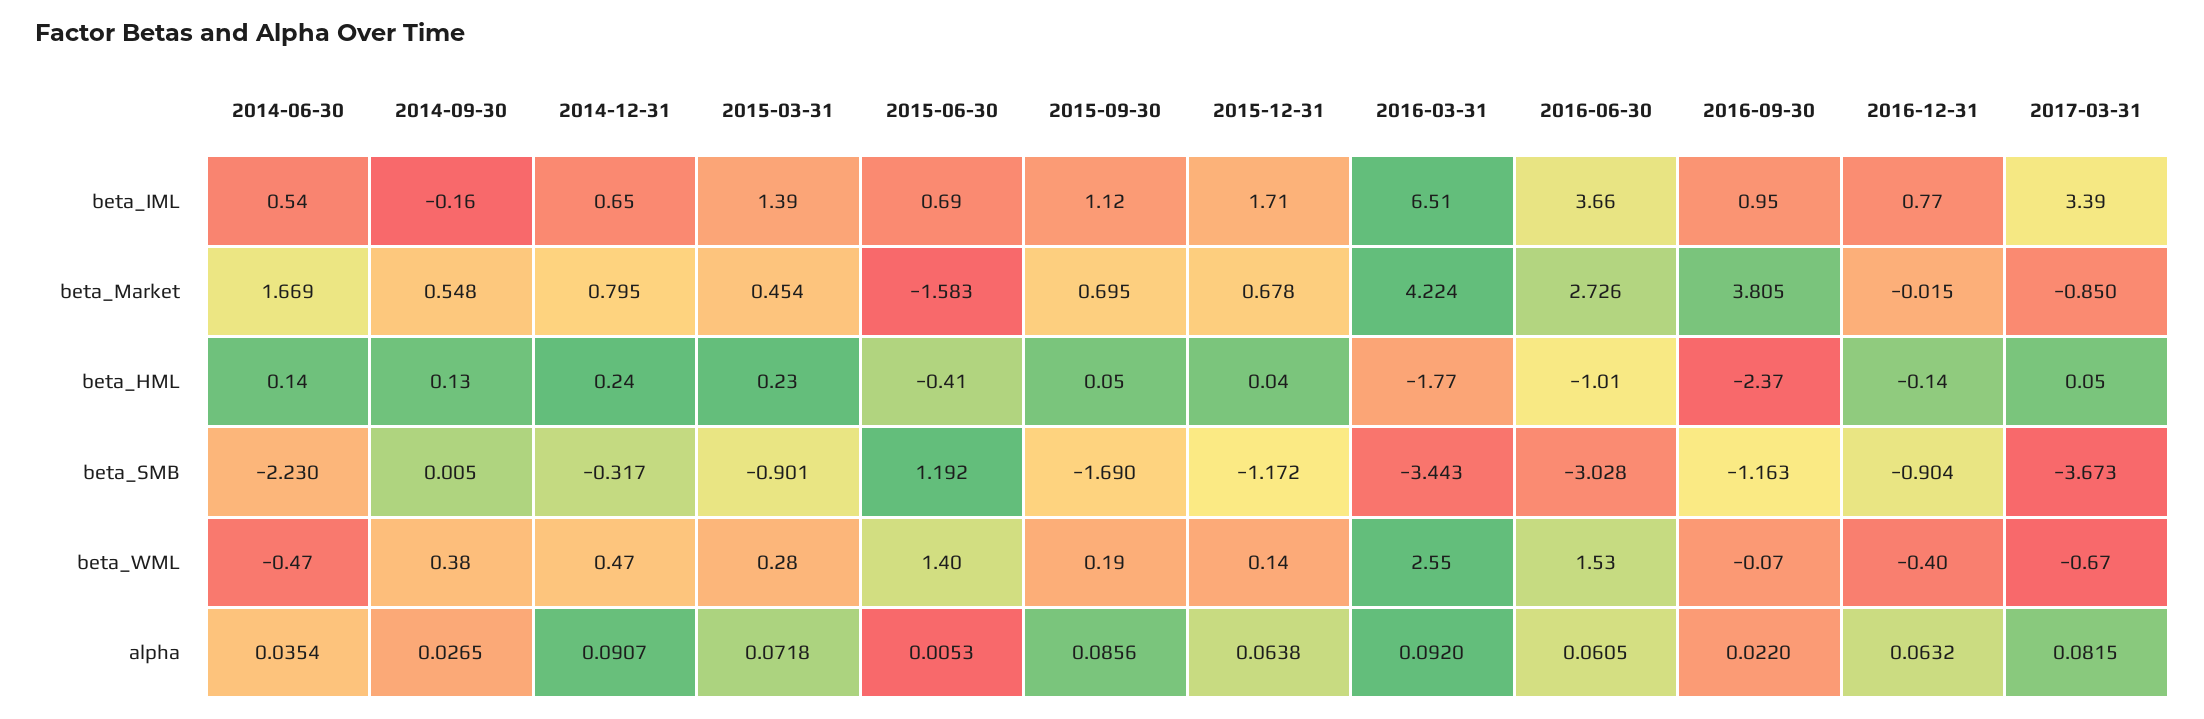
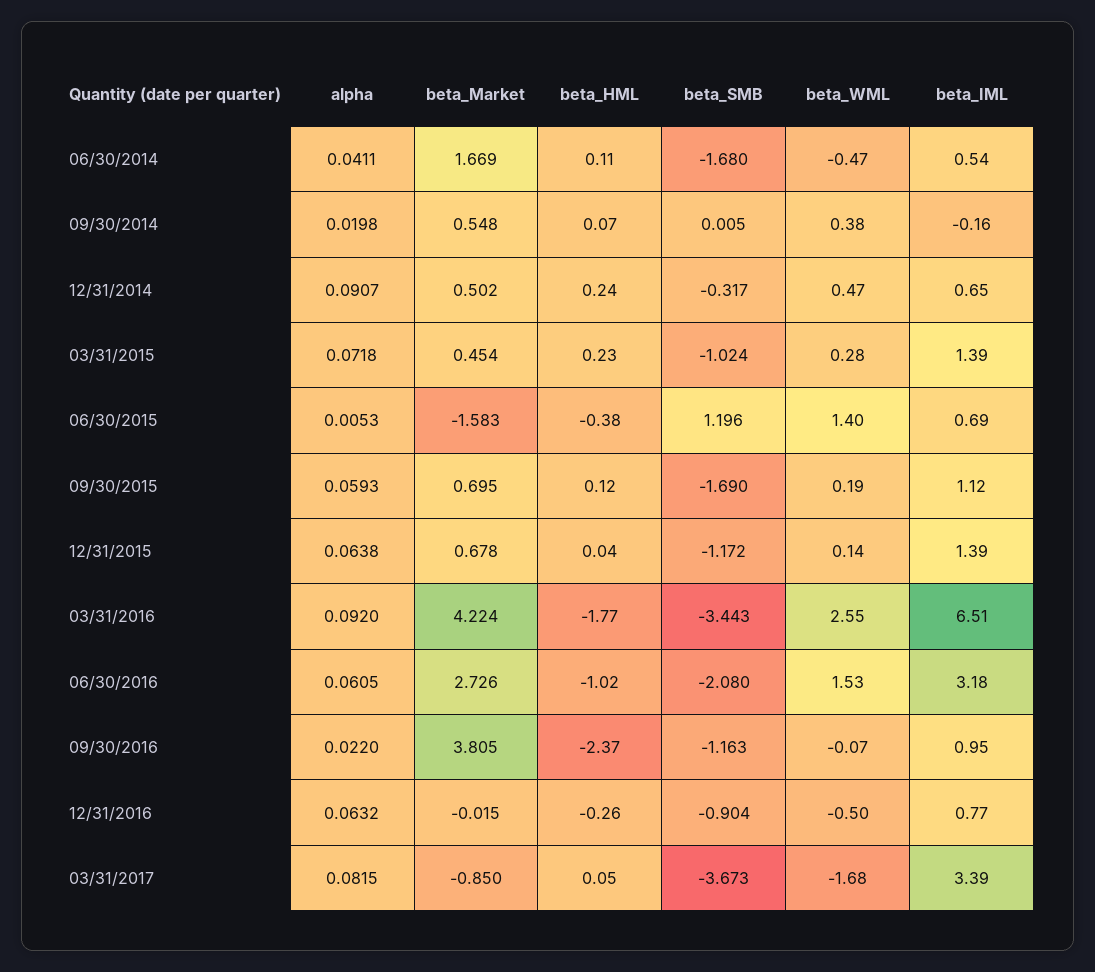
  {
    "2014-06-30": {
      "beta_IML": 0.54,
      "beta_Market": 1.669,
-     "beta_HML": 0.14,
+     "beta_HML": 0.11,
-     "beta_SMB": -2.23,
+     "beta_SMB": -1.68,
      "beta_WML": -0.47,
-     "alpha": 0.0354
+     "alpha": 0.0411
    },
    "2014-09-30": {
      "beta_IML": -0.16,
      "beta_Market": 0.548,
-     "beta_HML": 0.13,
+     "beta_HML": 0.07,
      "beta_SMB": 0.005,
      "beta_WML": 0.38,
-     "alpha": 0.0265
+     "alpha": 0.0198
    },
    "2014-12-31": {
      "beta_IML": 0.65,
-     "beta_Market": 0.795,
+     "beta_Market": 0.502,
      "beta_HML": 0.24,
      "beta_SMB": -0.317,
      "beta_WML": 0.47,
      "alpha": 0.0907
    },
    "2015-03-31": {
      "beta_IML": 1.39,
      "beta_Market": 0.454,
      "beta_HML": 0.23,
-     "beta_SMB": -0.901,
+     "beta_SMB": -1.024,
      "beta_WML": 0.28,
      "alpha": 0.0718
    },
    "2015-06-30": {
      "beta_IML": 0.69,
      "beta_Market": -1.583,
-     "beta_HML": -0.41,
+     "beta_HML": -0.38,
-     "beta_SMB": 1.192,
+     "beta_SMB": 1.196,
      "beta_WML": 1.4,
      "alpha": 0.0053
    },
    "2015-09-30": {
      "beta_IML": 1.12,
      "beta_Market": 0.695,
-     "beta_HML": 0.05,
+     "beta_HML": 0.12,
      "beta_SMB": -1.69,
      "beta_WML": 0.19,
-     "alpha": 0.0856
+     "alpha": 0.0593
    },
    "2015-12-31": {
-     "beta_IML": 1.71,
+     "beta_IML": 1.39,
      "beta_Market": 0.678,
      "beta_HML": 0.04,
      "beta_SMB": -1.172,
      "beta_WML": 0.14,
      "alpha": 0.0638
    },
    "2016-03-31": {
      "beta_IML": 6.51,
      "beta_Market": 4.224,
      "beta_HML": -1.77,
      "beta_SMB": -3.443,
      "beta_WML": 2.55,
      "alpha": 0.092
    },
    "2016-06-30": {
-     "beta_IML": 3.66,
+     "beta_IML": 3.18,
      "beta_Market": 2.726,
-     "beta_HML": -1.01,
+     "beta_HML": -1.02,
-     "beta_SMB": -3.028,
+     "beta_SMB": -2.08,
      "beta_WML": 1.53,
      "alpha": 0.0605
    },
    "2016-09-30": {
      "beta_IML": 0.95,
      "beta_Market": 3.805,
      "beta_HML": -2.37,
      "beta_SMB": -1.163,
      "beta_WML": -0.07,
      "alpha": 0.022
    },
    "2016-12-31": {
      "beta_IML": 0.77,
      "beta_Market": -0.015,
-     "beta_HML": -0.14,
+     "beta_HML": -0.26,
      "beta_SMB": -0.904,
-     "beta_WML": -0.4,
+     "beta_WML": -0.5,
      "alpha": 0.0632
    },
    "2017-03-31": {
      "beta_IML": 3.39,
      "beta_Market": -0.85,
      "beta_HML": 0.05,
      "beta_SMB": -3.673,
-     "beta_WML": -0.67,
+     "beta_WML": -1.68,
      "alpha": 0.0815
    }
  }

